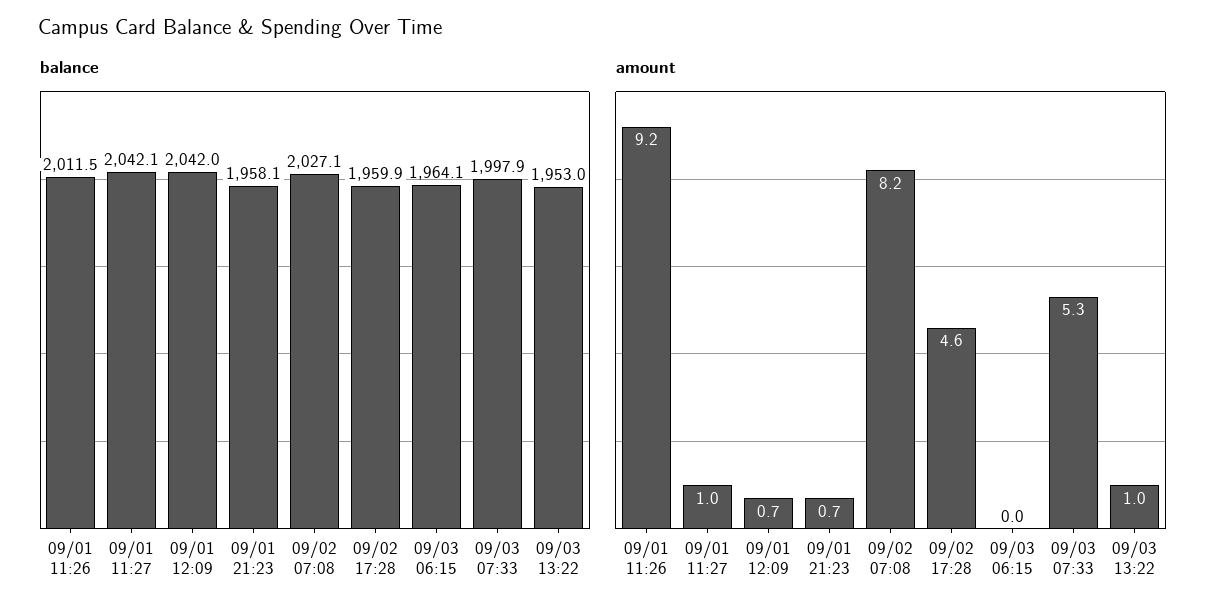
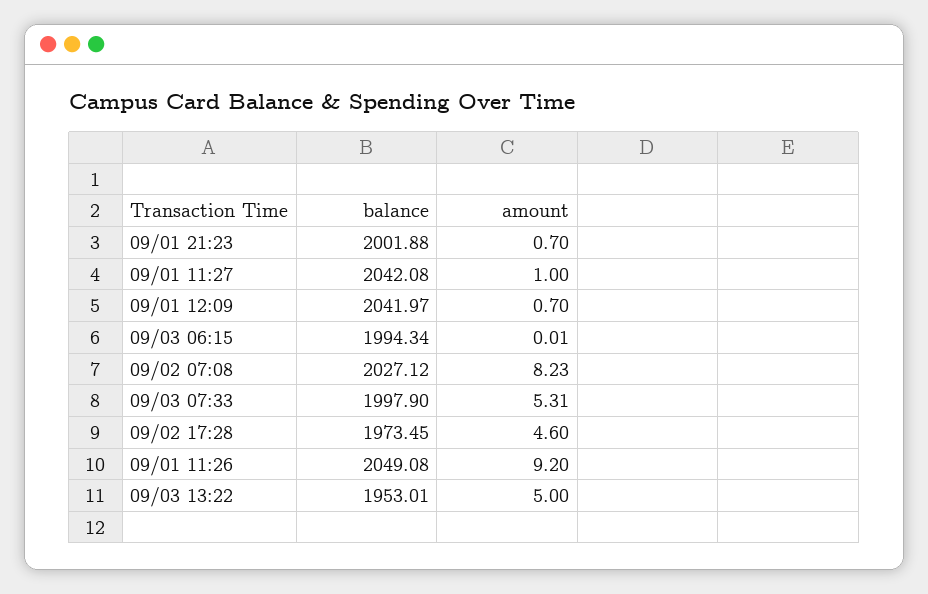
  {
    "balance": {
-     "09/01 11:26": 2011.5,
+     "09/01 11:26": 2049.08,
      "09/01 11:27": 2042.08,
      "09/01 12:09": 2041.97,
-     "09/01 21:23": 1958.1,
+     "09/01 21:23": 2001.88,
      "09/02 07:08": 2027.12,
-     "09/02 17:28": 1959.9,
+     "09/02 17:28": 1973.45,
-     "09/03 06:15": 1964.1,
+     "09/03 06:15": 1994.34,
      "09/03 07:33": 1997.9,
      "09/03 13:22": 1953.01
    },
    "amount": {
      "09/01 11:26": 9.2,
      "09/01 11:27": 1,
      "09/01 12:09": 0.7,
      "09/01 21:23": 0.7,
      "09/02 07:08": 8.23,
      "09/02 17:28": 4.6,
      "09/03 06:15": 0.01,
      "09/03 07:33": 5.31,
-     "09/03 13:22": 1
+     "09/03 13:22": 5
    }
  }

